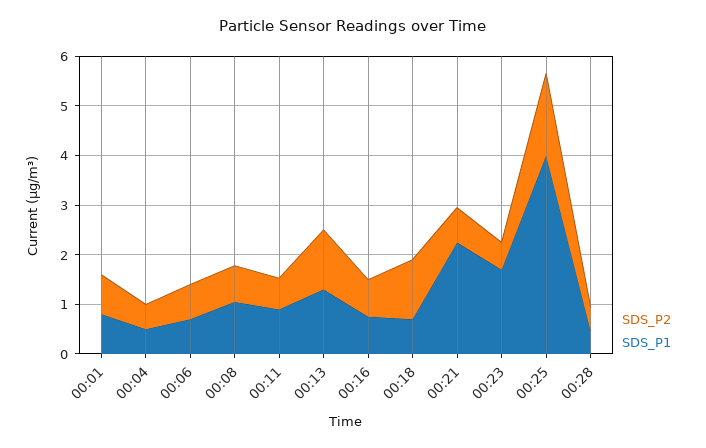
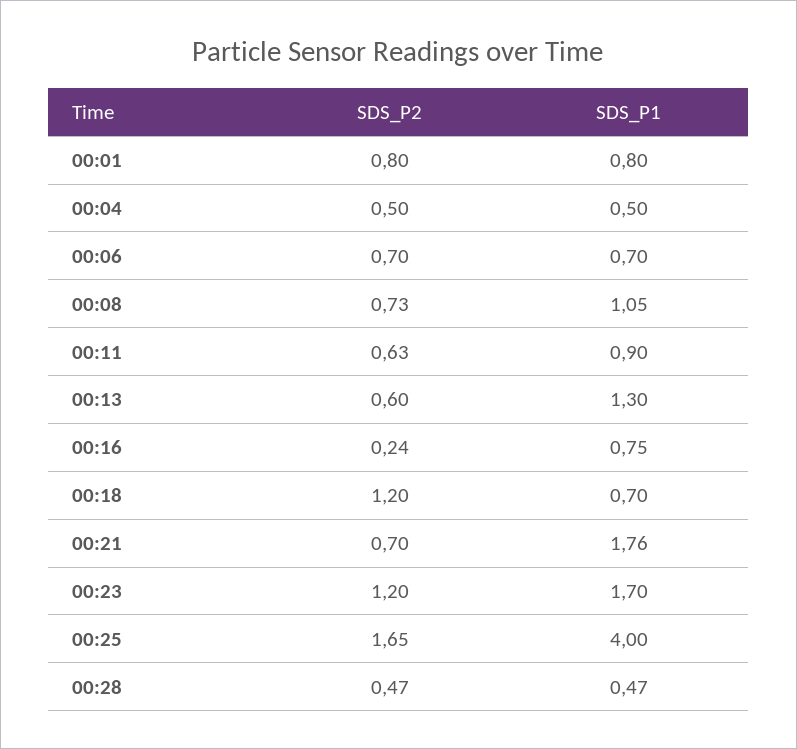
  {
    "SDS_P2": {
      "00:01": 0.8,
      "00:04": 0.5,
      "00:06": 0.7,
      "00:08": 0.73,
      "00:11": 0.63,
-     "00:13": 1.2,
+     "00:13": 0.6,
-     "00:16": 0.8,
+     "00:16": 0.24,
      "00:18": 1.2,
      "00:21": 0.7,
-     "00:23": 0.6,
+     "00:23": 1.2,
      "00:25": 1.65,
      "00:28": 0.47
    },
    "SDS_P1": {
      "00:01": 0.8,
      "00:04": 0.5,
      "00:06": 0.7,
      "00:08": 1.05,
      "00:11": 0.9,
      "00:13": 1.3,
      "00:16": 0.75,
      "00:18": 0.7,
-     "00:21": 2.2,
+     "00:21": 1.76,
      "00:23": 1.7,
      "00:25": 4,
      "00:28": 0.47
    }
  }

